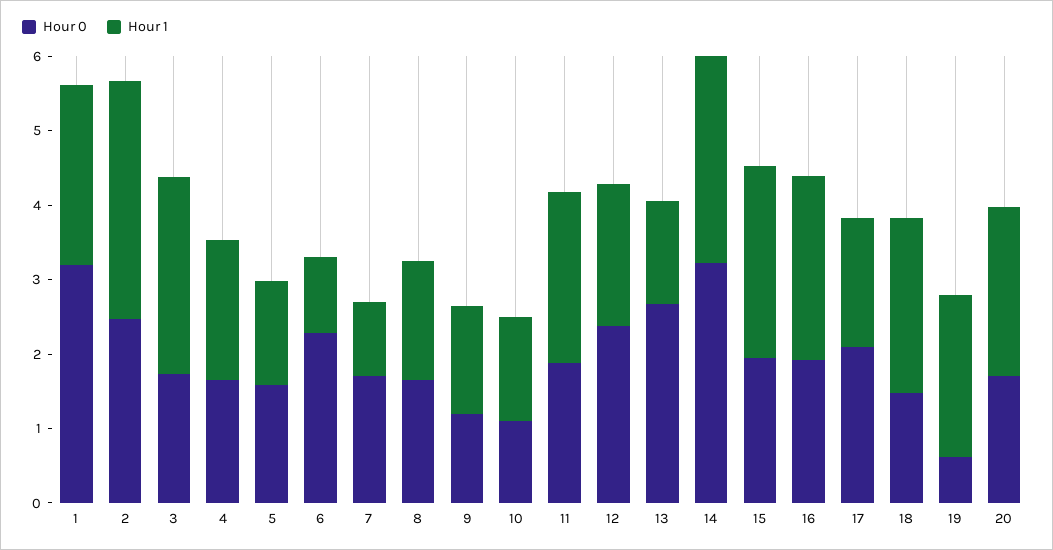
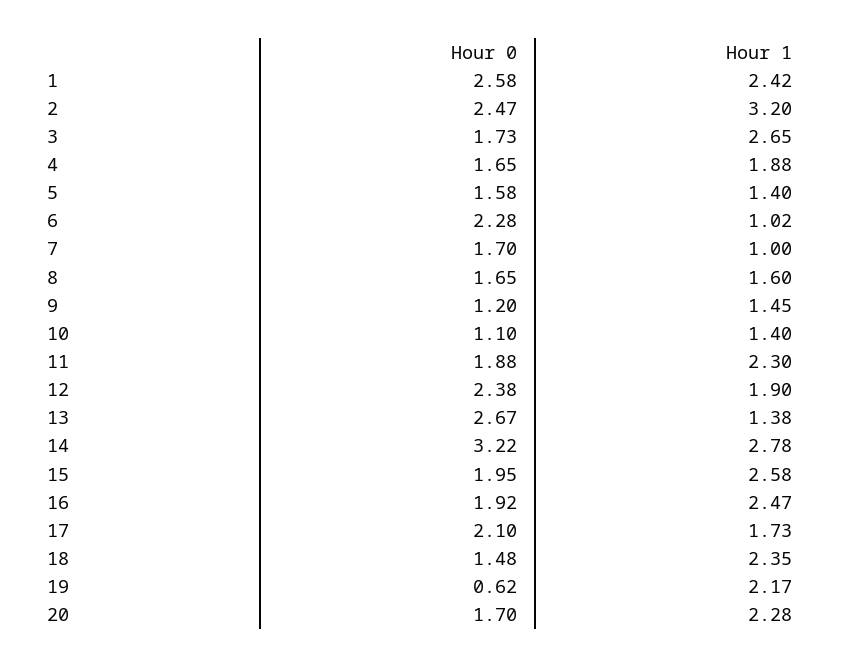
  {
    "Hour 0": {
-     "1": 3.2,
+     "1": 2.58,
      "2": 2.47,
      "3": 1.73,
      "4": 1.65,
      "5": 1.58,
      "6": 2.28,
      "7": 1.7,
      "8": 1.65,
      "9": 1.2,
      "10": 1.1,
      "11": 1.88,
      "12": 2.38,
      "13": 2.67,
      "14": 3.22,
      "15": 1.95,
      "16": 1.92,
      "17": 2.1,
      "18": 1.48,
      "19": 0.62,
      "20": 1.7
    },
    "Hour 1": {
      "1": 2.42,
      "2": 3.2,
      "3": 2.65,
      "4": 1.88,
      "5": 1.4,
      "6": 1.02,
      "7": 1,
      "8": 1.6,
      "9": 1.45,
      "10": 1.4,
      "11": 2.3,
      "12": 1.9,
      "13": 1.38,
      "14": 2.78,
      "15": 2.58,
      "16": 2.47,
      "17": 1.73,
      "18": 2.35,
      "19": 2.17,
      "20": 2.28
    }
  }

